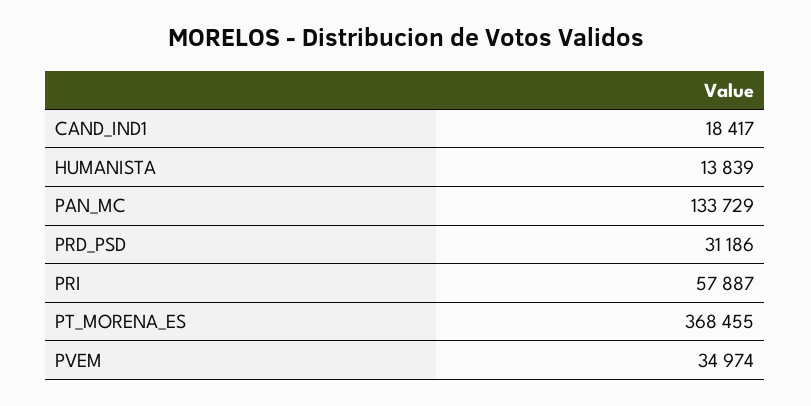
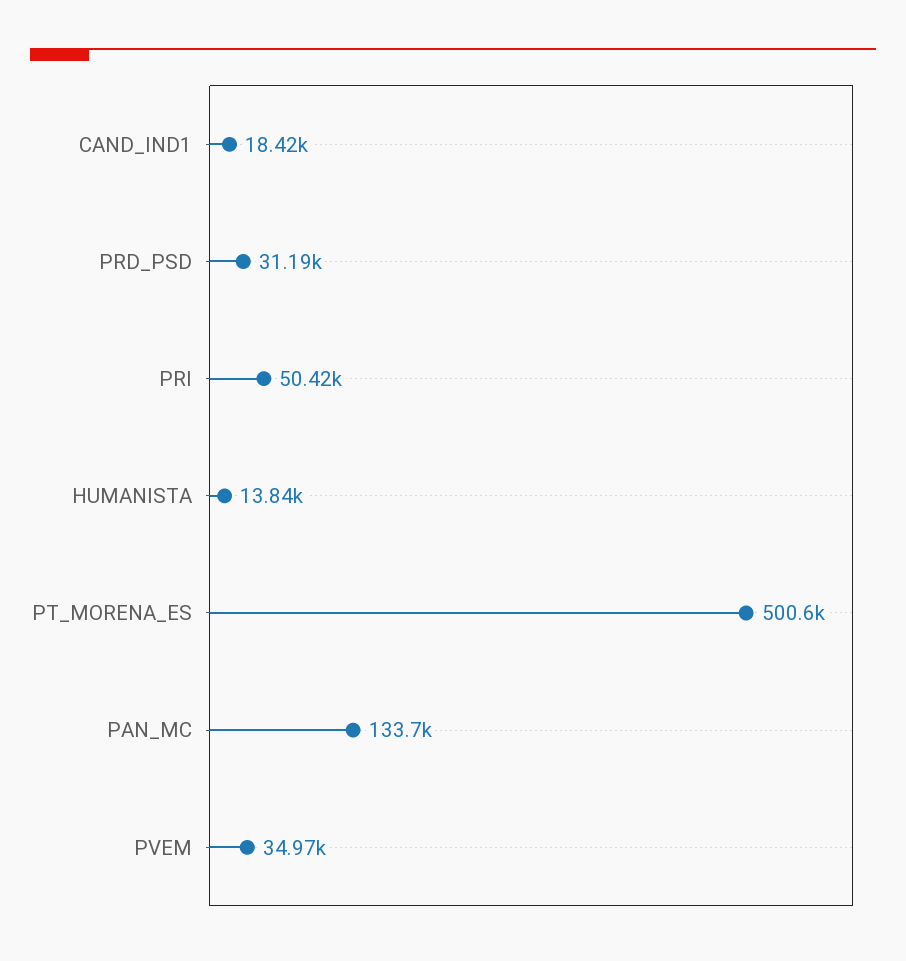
  {
    "CAND_IND1": 18417,
    "HUMANISTA": 13839,
    "PAN_MC": 133729,
    "PRD_PSD": 31186,
-   "PRI": 57887,
+   "PRI": 50420,
-   "PT_MORENA_ES": 368455,
+   "PT_MORENA_ES": 500600,
    "PVEM": 34974
  }

